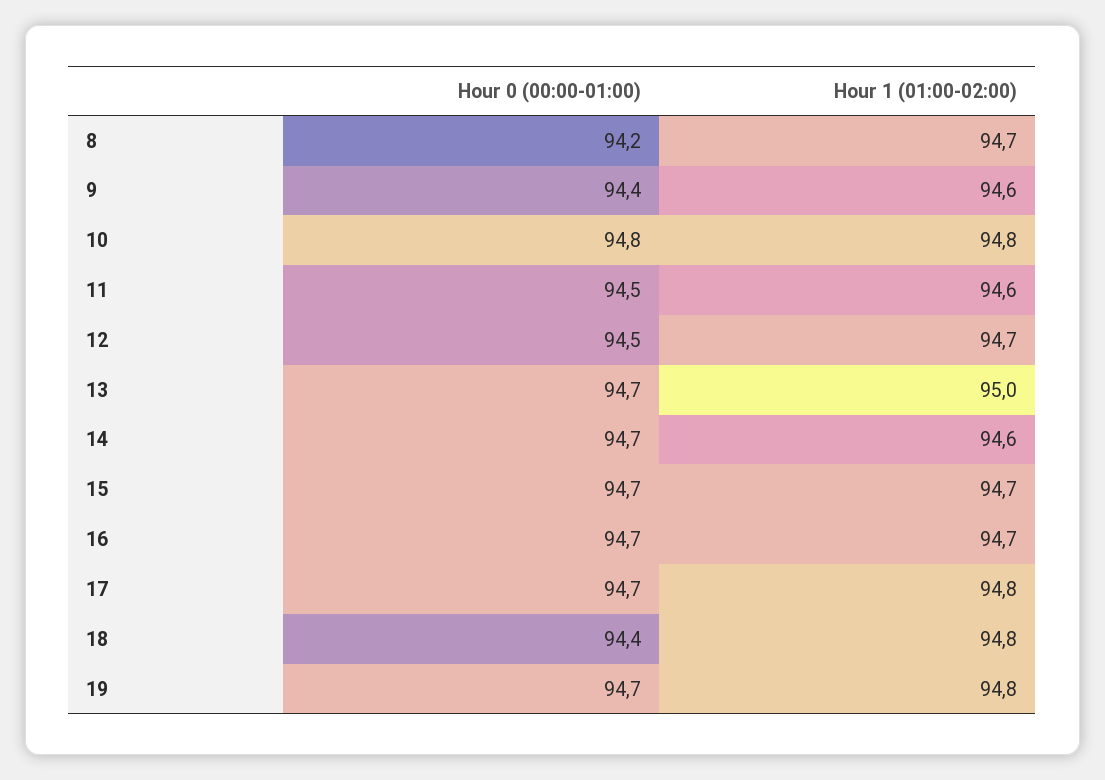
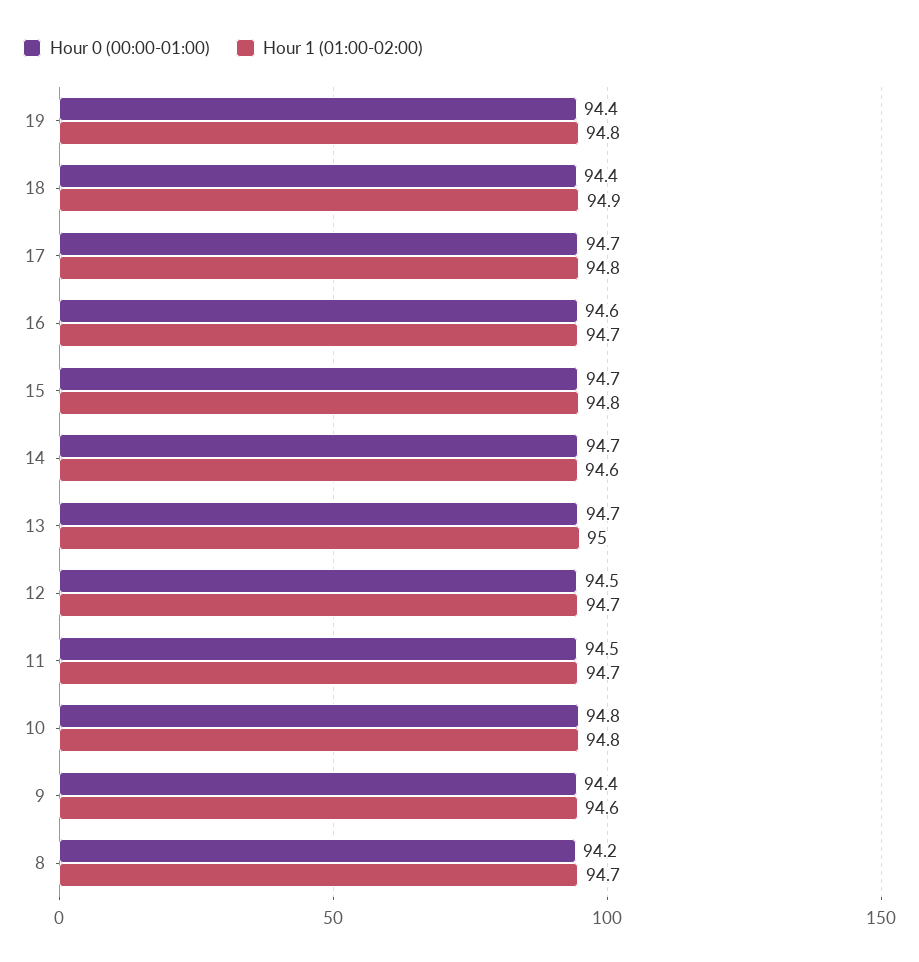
  {
    "Hour 0 (00:00-01:00)": {
      "8": 94.2,
      "9": 94.4,
      "10": 94.8,
      "11": 94.5,
      "12": 94.5,
      "13": 94.7,
      "14": 94.7,
      "15": 94.7,
-     "16": 94.7,
+     "16": 94.6,
      "17": 94.7,
      "18": 94.4,
-     "19": 94.7
+     "19": 94.4
    },
    "Hour 1 (01:00-02:00)": {
      "8": 94.7,
      "9": 94.6,
      "10": 94.8,
-     "11": 94.6,
+     "11": 94.7,
      "12": 94.7,
      "13": 95,
      "14": 94.6,
-     "15": 94.7,
+     "15": 94.8,
      "16": 94.7,
      "17": 94.8,
-     "18": 94.8,
+     "18": 94.9,
      "19": 94.8
    }
  }

